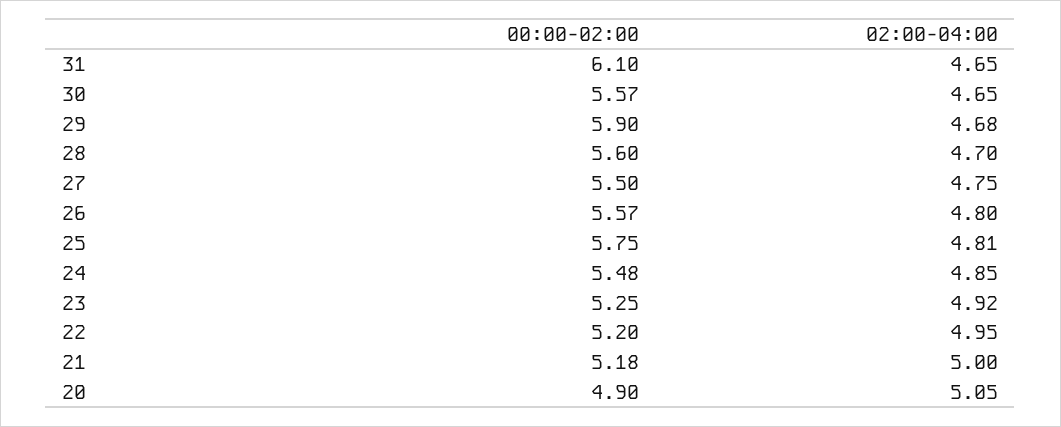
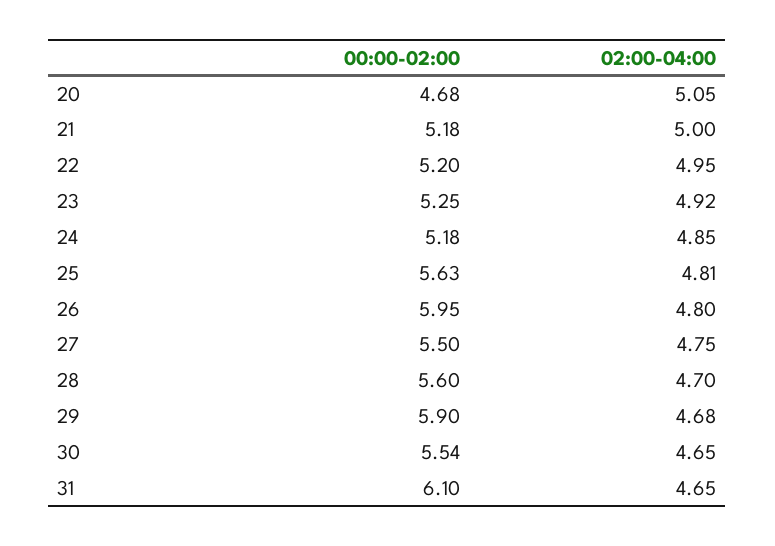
  {
    "00:00-02:00": {
      "31": 6.1,
-     "30": 5.57,
+     "30": 5.54,
      "29": 5.9,
      "28": 5.6,
      "27": 5.5,
-     "26": 5.57,
+     "26": 5.95,
-     "25": 5.75,
+     "25": 5.63,
-     "24": 5.48,
+     "24": 5.18,
      "23": 5.25,
      "22": 5.2,
      "21": 5.18,
-     "20": 4.9
+     "20": 4.68
    },
    "02:00-04:00": {
      "31": 4.65,
      "30": 4.65,
      "29": 4.68,
      "28": 4.7,
      "27": 4.75,
      "26": 4.8,
      "25": 4.81,
      "24": 4.85,
      "23": 4.92,
      "22": 4.95,
      "21": 5,
      "20": 5.05
    }
  }

